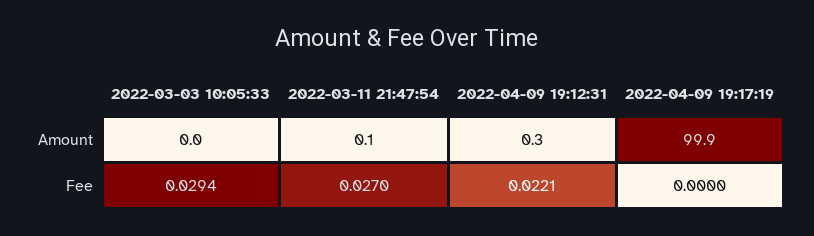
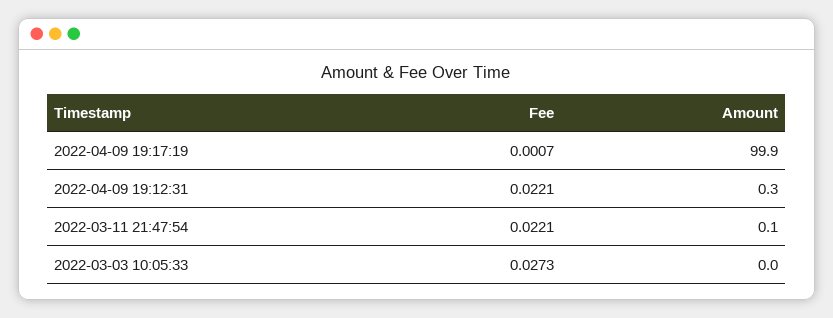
  {
    "2022-03-03 10:05:33": {
      "Amount": 0,
-     "Fee": 0.0294
+     "Fee": 0.0273
    },
    "2022-03-11 21:47:54": {
      "Amount": 0.1,
-     "Fee": 0.027
+     "Fee": 0.0221
    },
    "2022-04-09 19:12:31": {
      "Amount": 0.3,
      "Fee": 0.0221
    },
    "2022-04-09 19:17:19": {
      "Amount": 99.9,
-     "Fee": 0
+     "Fee": 0.0007
    }
  }

